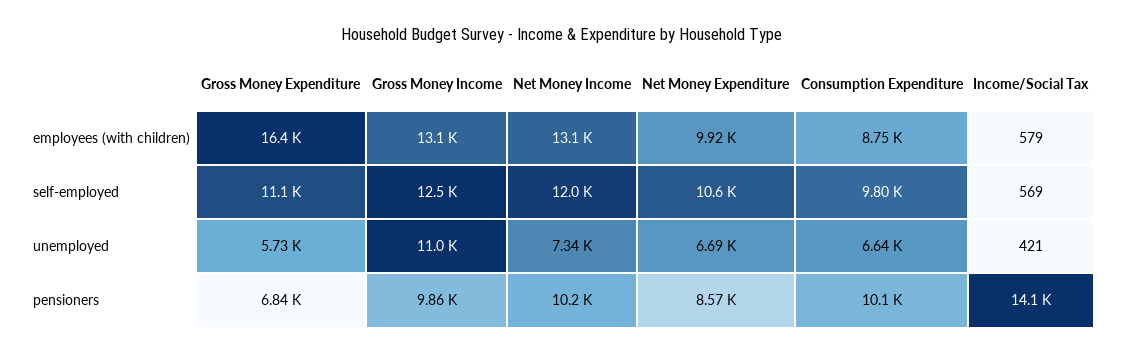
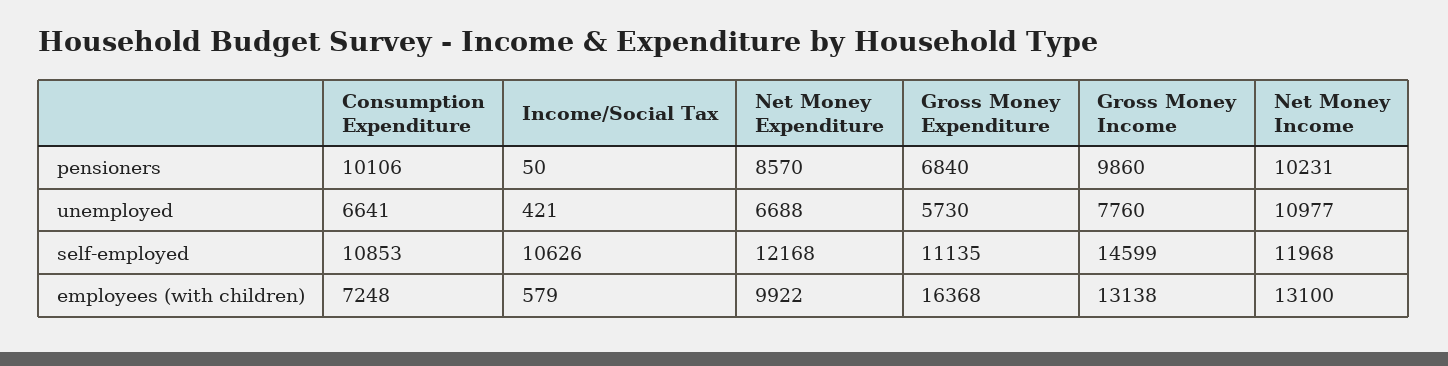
  {
    "Gross Money Expenditure": {
      "employees (with children)": 16368,
      "self-employed": 11135,
      "unemployed": 5730,
      "pensioners": 6840
    },
    "Gross Money Income": {
      "employees (with children)": 13138,
-     "self-employed": 12500,
+     "self-employed": 14599,
-     "unemployed": 11000,
+     "unemployed": 7760,
      "pensioners": 9860
    },
    "Net Money Income": {
      "employees (with children)": 13100,
      "self-employed": 11968,
-     "unemployed": 7340,
+     "unemployed": 10977,
      "pensioners": 10231
    },
    "Net Money Expenditure": {
      "employees (with children)": 9922,
-     "self-employed": 10600,
+     "self-employed": 12168,
      "unemployed": 6688,
      "pensioners": 8570
    },
    "Consumption Expenditure": {
-     "employees (with children)": 8750,
+     "employees (with children)": 7248,
-     "self-employed": 9800,
+     "self-employed": 10853,
      "unemployed": 6641,
      "pensioners": 10106
    },
    "Income/Social Tax": {
      "employees (with children)": 579,
-     "self-employed": 569,
+     "self-employed": 10626,
      "unemployed": 421,
-     "pensioners": 14100
+     "pensioners": 50
    }
  }

